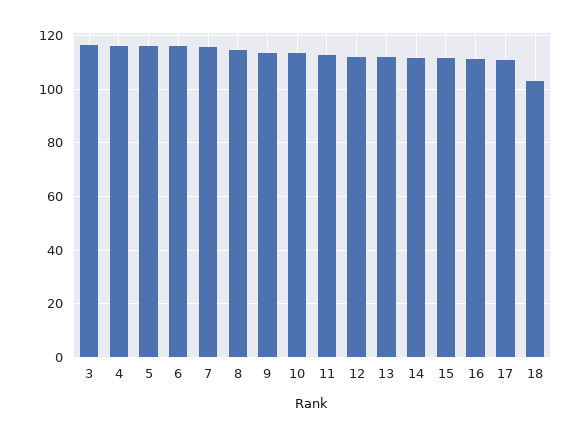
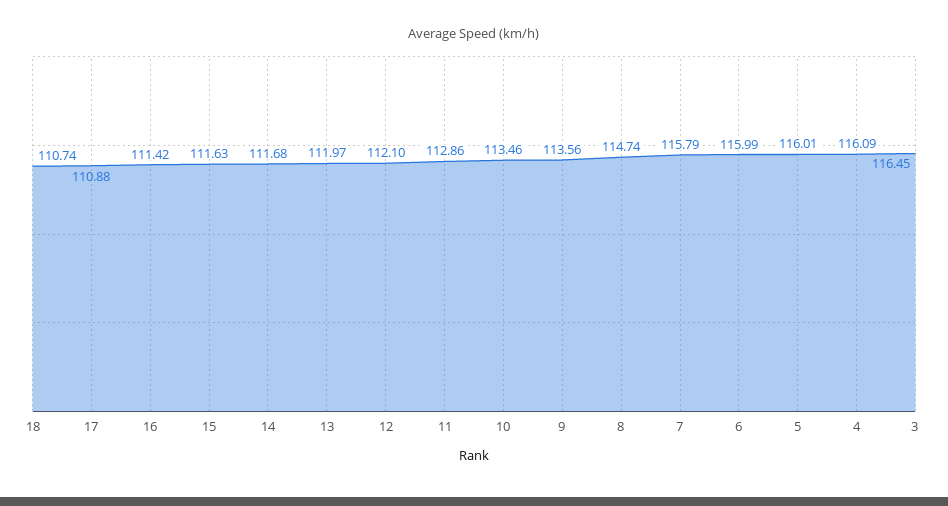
  {
    "3": 116.45,
    "4": 116.09,
    "5": 116.01,
    "6": 115.99,
    "7": 115.79,
    "8": 114.74,
    "9": 113.56,
    "10": 113.46,
    "11": 112.86,
    "12": 112.1,
    "13": 111.97,
    "14": 111.68,
    "15": 111.63,
    "16": 111.42,
    "17": 110.88,
-   "18": 102.5
+   "18": 110.74
  }

